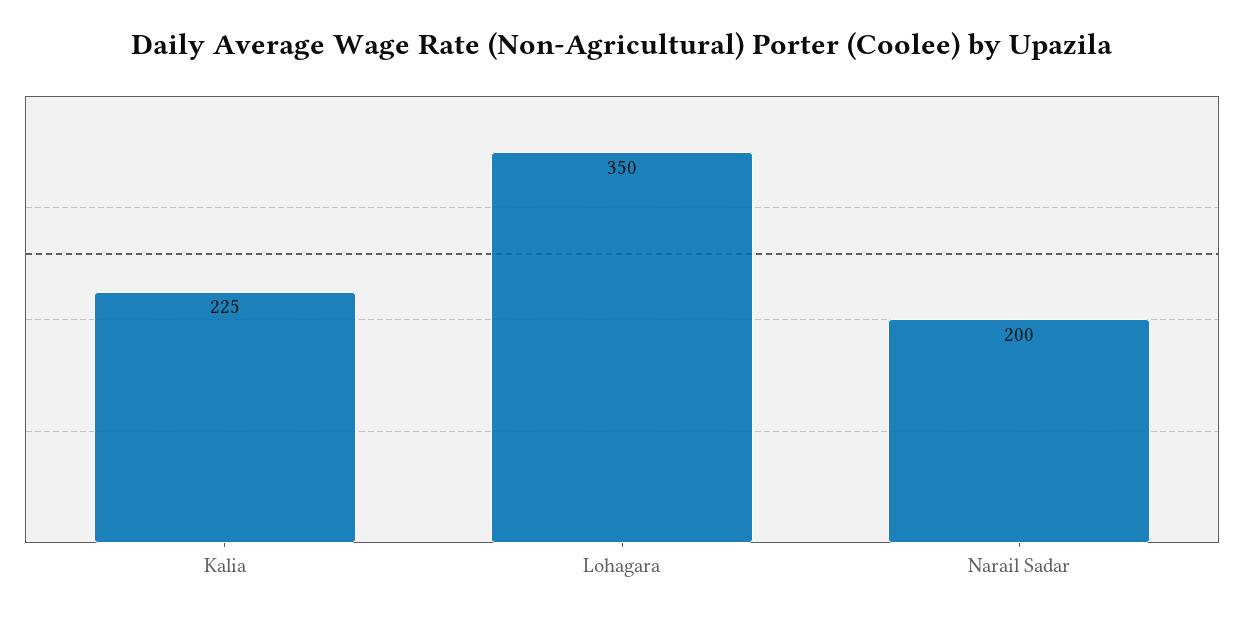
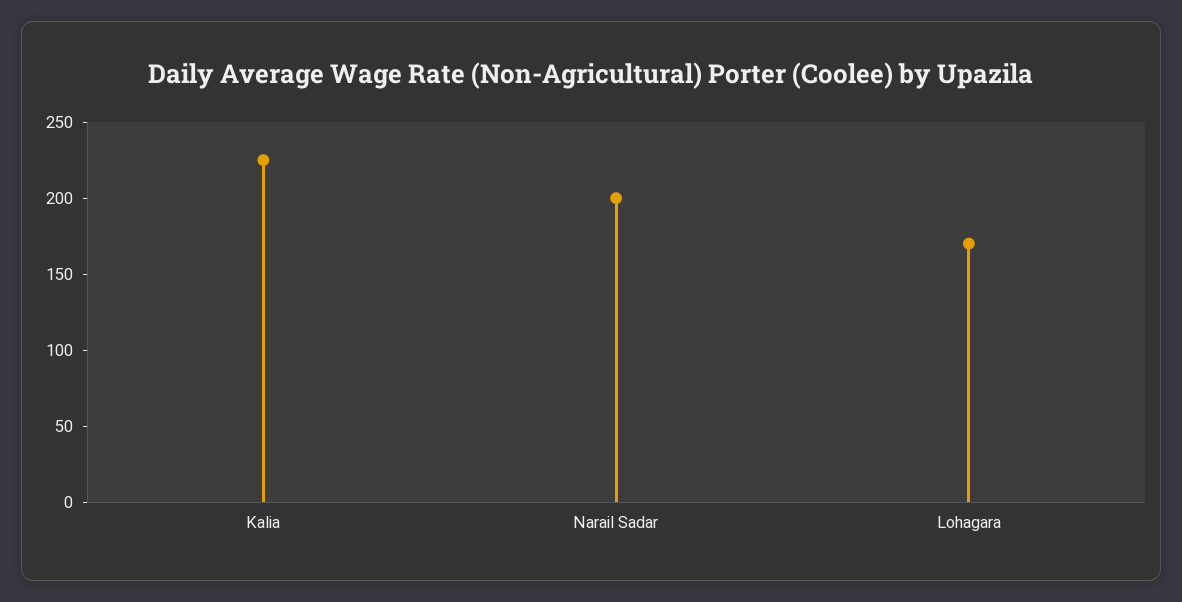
  {
    "Kalia": 225,
-   "Lohagara": 350,
+   "Lohagara": 170,
    "Narail Sadar": 200
  }

